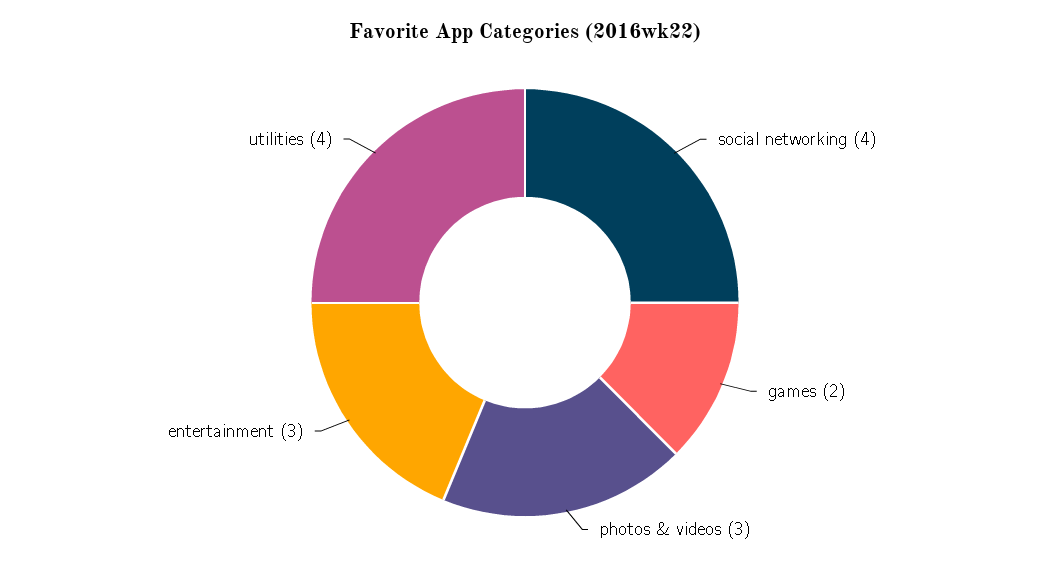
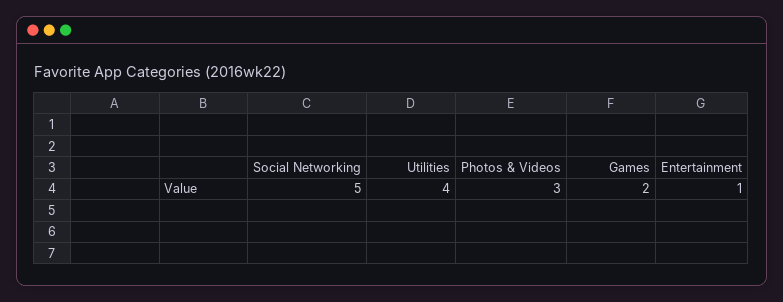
  {
-   "social networking": 4,
+   "social networking": 5,
    "games": 2,
    "photos & videos": 3,
-   "entertainment": 3,
+   "entertainment": 1,
    "utilities": 4
  }

